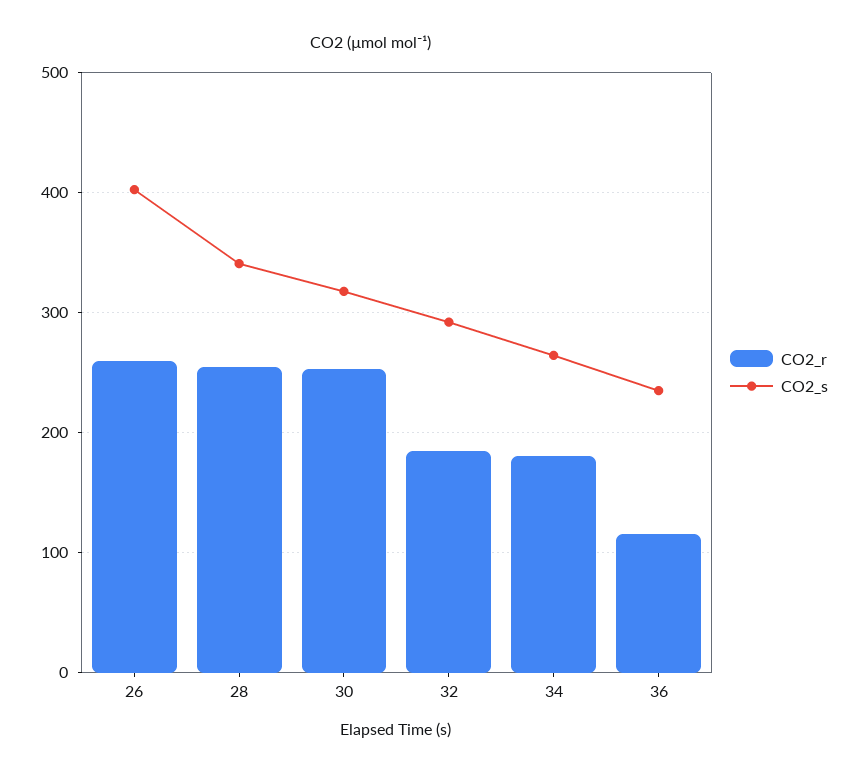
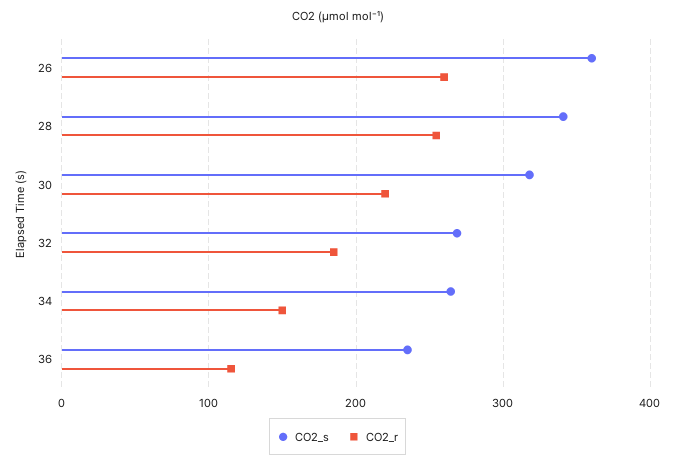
  {
    "CO2_r": {
      "26": 260,
      "28": 250,
-     "30": 250,
+     "30": 220,
      "32": 180,
-     "34": 180,
+     "34": 150,
      "36": 120
    },
    "CO2_s": {
-     "26": 400,
+     "26": 360,
      "28": 340,
      "30": 320,
-     "32": 290,
+     "32": 270,
      "34": 260,
      "36": 230
    }
  }

